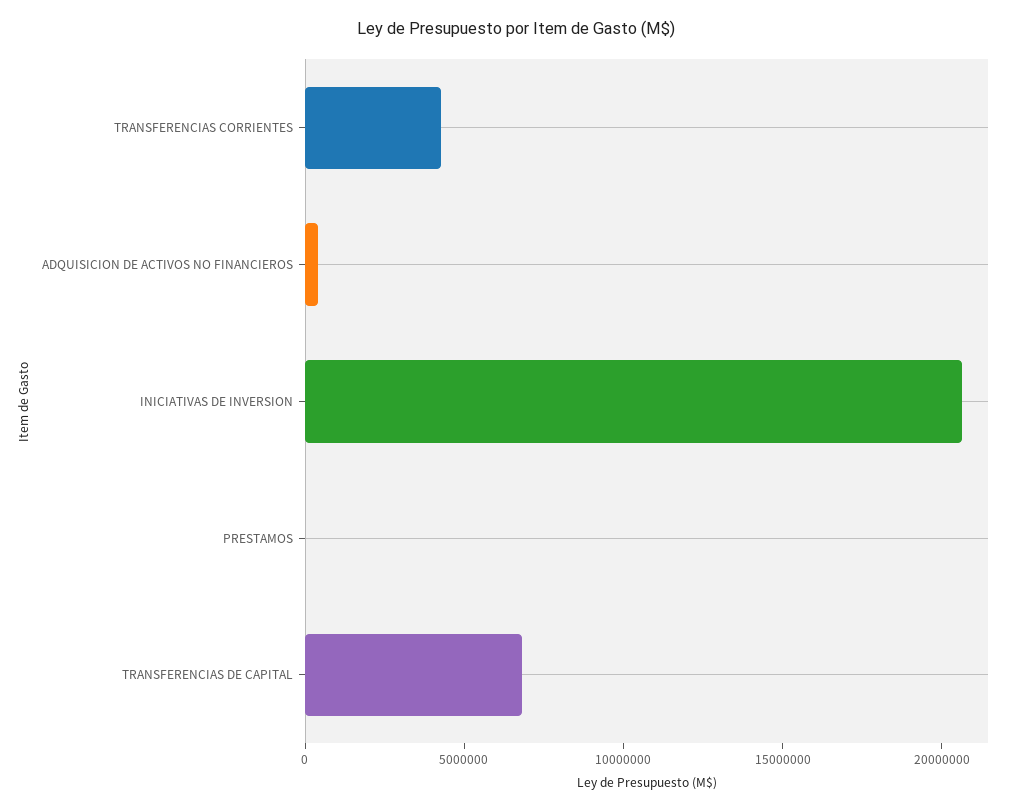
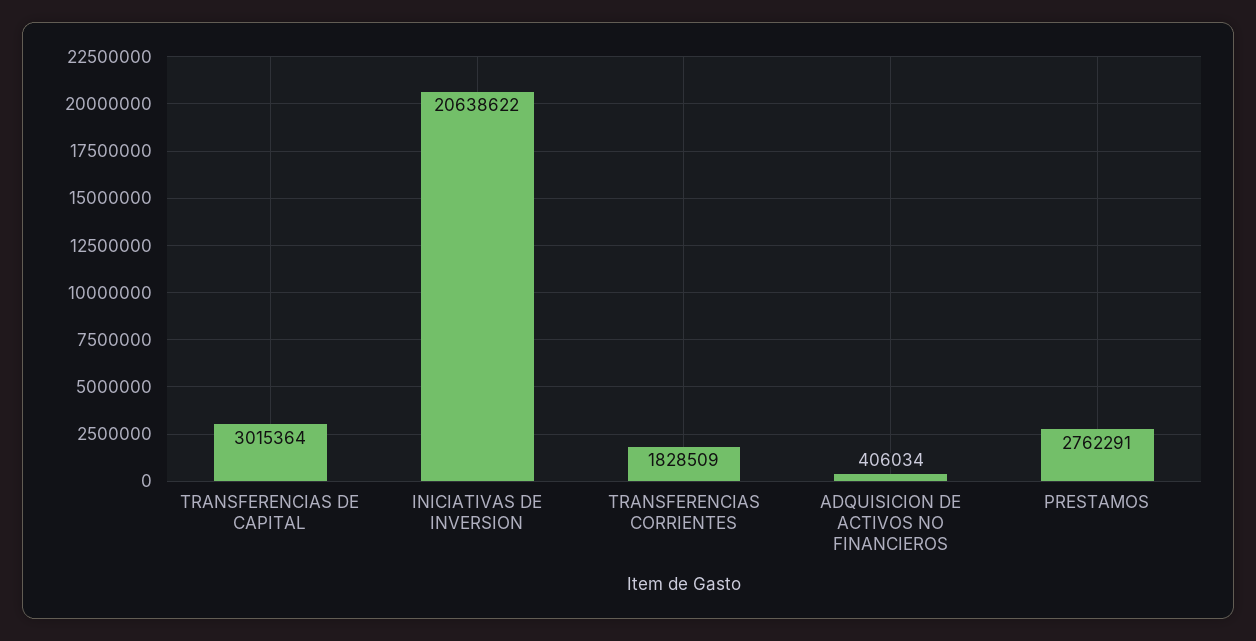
  {
-   "TRANSFERENCIAS CORRIENTES": 4000000,
+   "TRANSFERENCIAS CORRIENTES": 1828509,
    "ADQUISICION DE ACTIVOS NO FINANCIEROS": 406034,
    "INICIATIVAS DE INVERSION": 20638622,
-   "PRESTAMOS": 0,
+   "PRESTAMOS": 2762291,
-   "TRANSFERENCIAS DE CAPITAL": 7000000
+   "TRANSFERENCIAS DE CAPITAL": 3015364
  }

